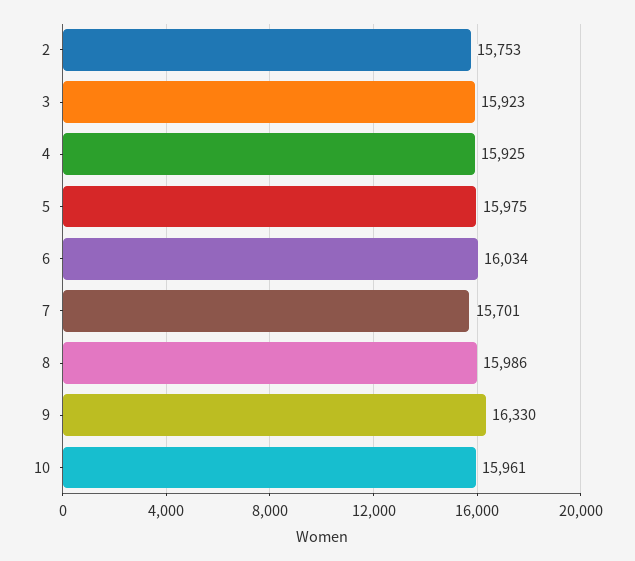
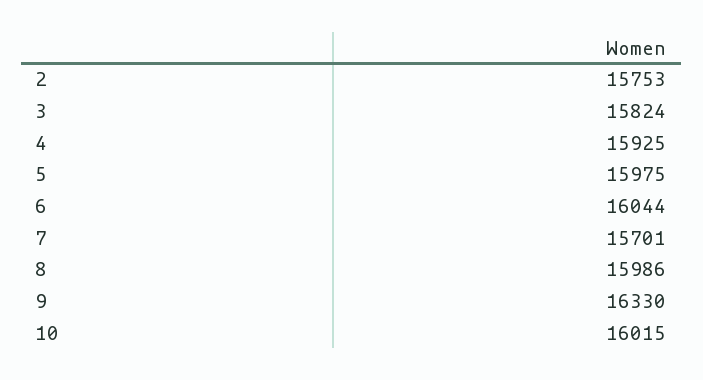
  {
    "2": 15753,
-   "3": 15923,
+   "3": 15824,
    "4": 15925,
    "5": 15975,
-   "6": 16034,
+   "6": 16044,
    "7": 15701,
    "8": 15986,
    "9": 16330,
-   "10": 15961
+   "10": 16015
  }

